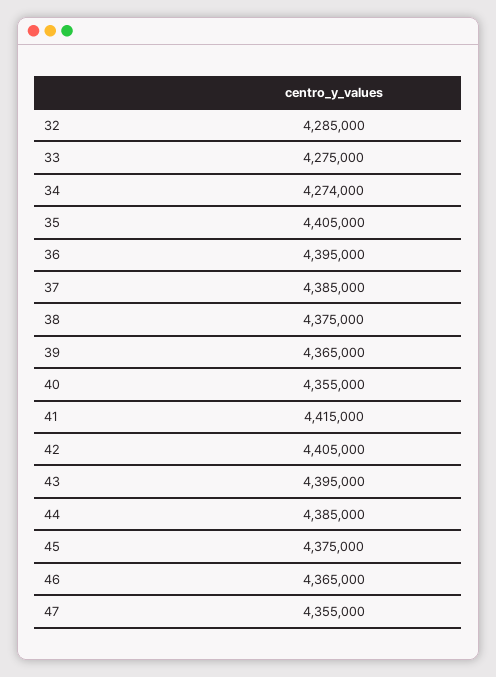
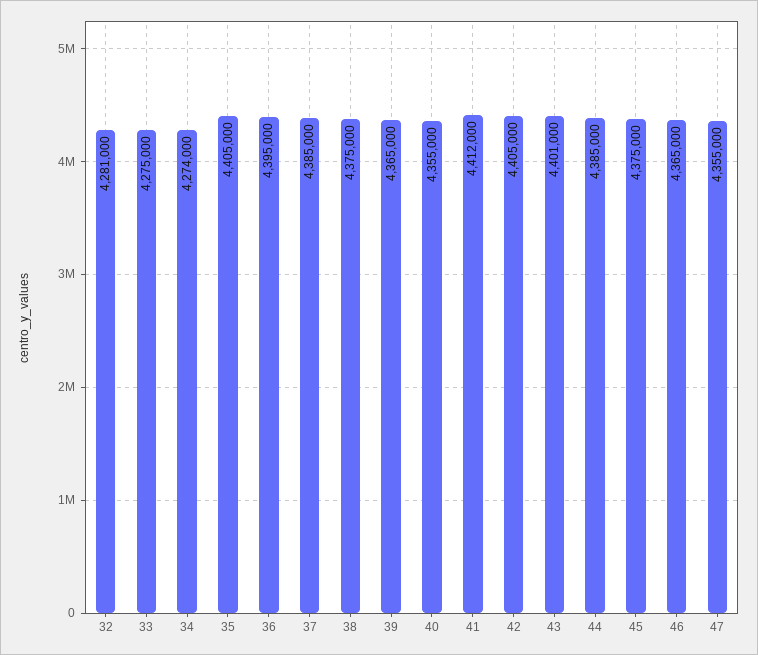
  {
-   "32": 4285000,
+   "32": 4281000,
    "33": 4275000,
    "34": 4274000,
    "35": 4405000,
    "36": 4395000,
    "37": 4385000,
    "38": 4375000,
    "39": 4365000,
    "40": 4355000,
-   "41": 4415000,
+   "41": 4412000,
    "42": 4405000,
-   "43": 4395000,
+   "43": 4401000,
    "44": 4385000,
    "45": 4375000,
    "46": 4365000,
    "47": 4355000
  }

